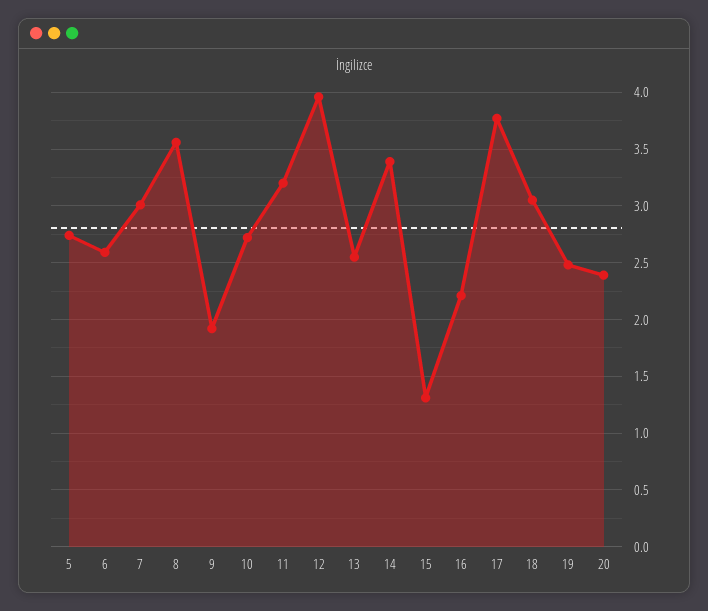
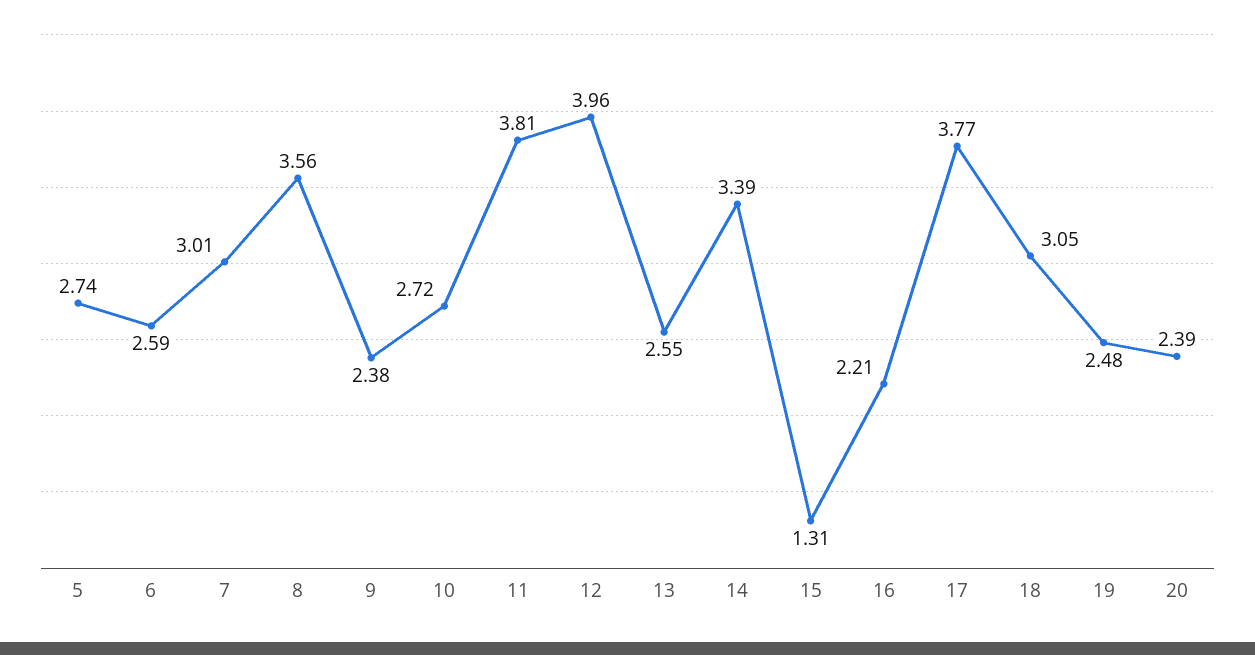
  {
    "5": 2.74,
    "6": 2.59,
    "7": 3.01,
    "8": 3.56,
-   "9": 1.9,
+   "9": 2.38,
    "10": 2.72,
-   "11": 3.2,
+   "11": 3.81,
    "12": 3.96,
    "13": 2.55,
    "14": 3.39,
    "15": 1.31,
    "16": 2.21,
    "17": 3.77,
    "18": 3.05,
    "19": 2.48,
    "20": 2.39
  }

